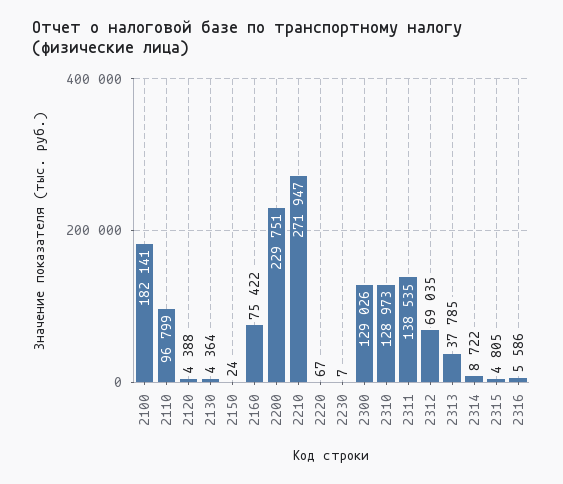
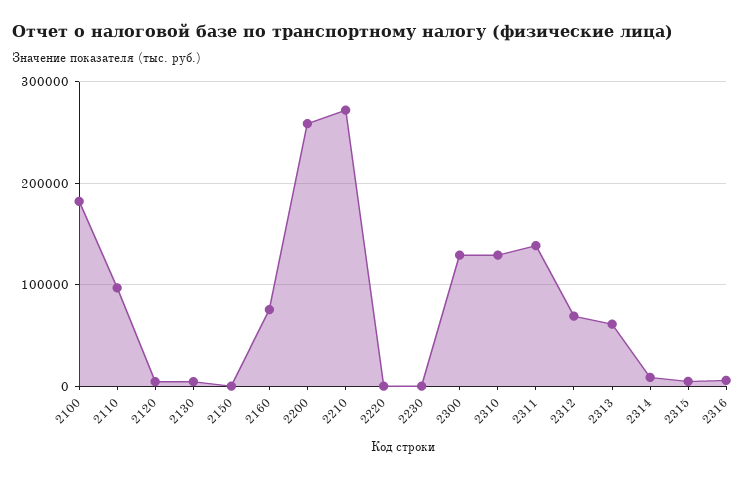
  {
    "2100": 182141,
    "2110": 96799,
    "2120": 4388,
    "2130": 4364,
    "2150": 24,
    "2160": 75422,
-   "2200": 229751,
+   "2200": 260000,
    "2210": 271947,
    "2220": 67,
    "2230": 7,
    "2300": 129026,
    "2310": 128973,
    "2311": 138535,
    "2312": 69035,
-   "2313": 37785,
+   "2313": 60000,
    "2314": 8722,
    "2315": 4805,
    "2316": 5586
  }

